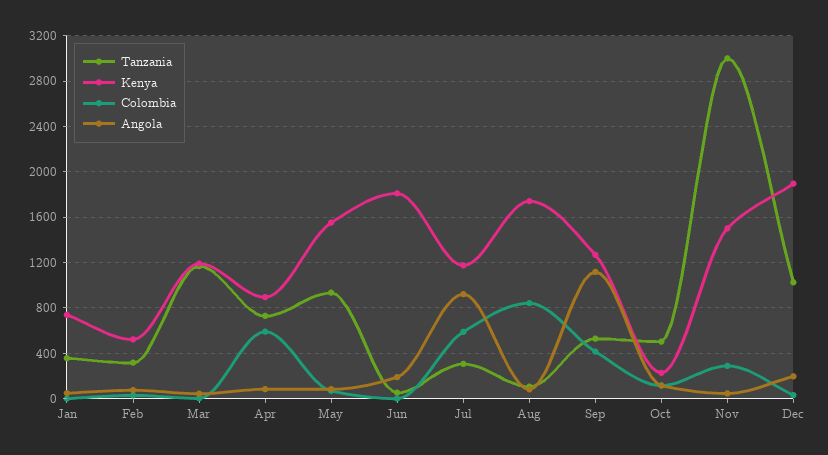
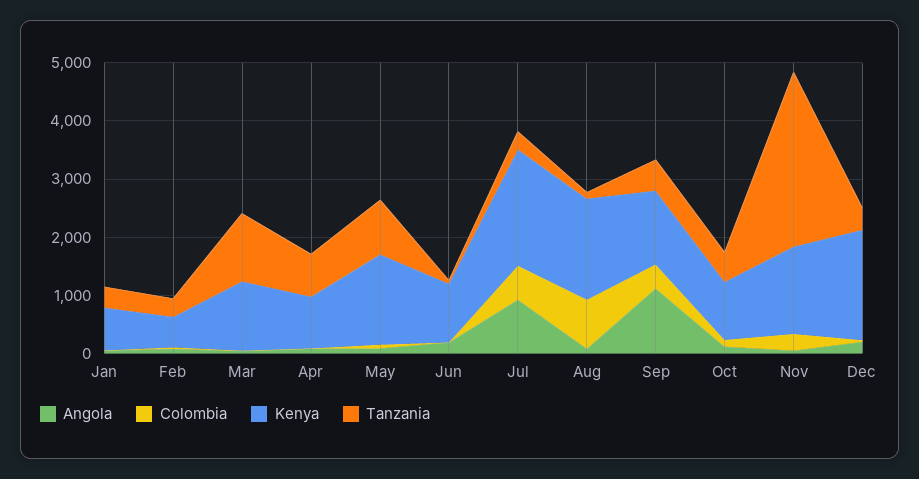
  {
    "Tanzania": {
      "Jan": 400,
      "Feb": 300,
      "Mar": 1200,
      "Apr": 700,
      "May": 900,
      "Jun": 100,
      "Jul": 300,
      "Aug": 100,
      "Sep": 500,
      "Oct": 500,
      "Nov": 3000,
-     "Dec": 1000
+     "Dec": 400
    },
    "Kenya": {
      "Jan": 700,
      "Feb": 500,
      "Mar": 1200,
      "Apr": 900,
      "May": 1600,
-     "Jun": 1800,
+     "Jun": 1000,
-     "Jul": 1200,
+     "Jul": 2000,
      "Aug": 1700,
      "Sep": 1300,
-     "Oct": 200,
+     "Oct": 1000,
      "Nov": 1500,
      "Dec": 1900
    },
    "Colombia": {
      "Jan": 0,
      "Feb": 0,
      "Mar": 0,
-     "Apr": 600,
+     "Apr": 0,
      "May": 100,
      "Jun": 0,
      "Jul": 600,
      "Aug": 800,
      "Sep": 400,
      "Oct": 100,
      "Nov": 300,
      "Dec": 0
    },
    "Angola": {
      "Jan": 0,
      "Feb": 100,
      "Mar": 0,
      "Apr": 100,
      "May": 100,
      "Jun": 200,
      "Jul": 900,
      "Aug": 100,
      "Sep": 1100,
      "Oct": 100,
      "Nov": 0,
      "Dec": 200
    }
  }

